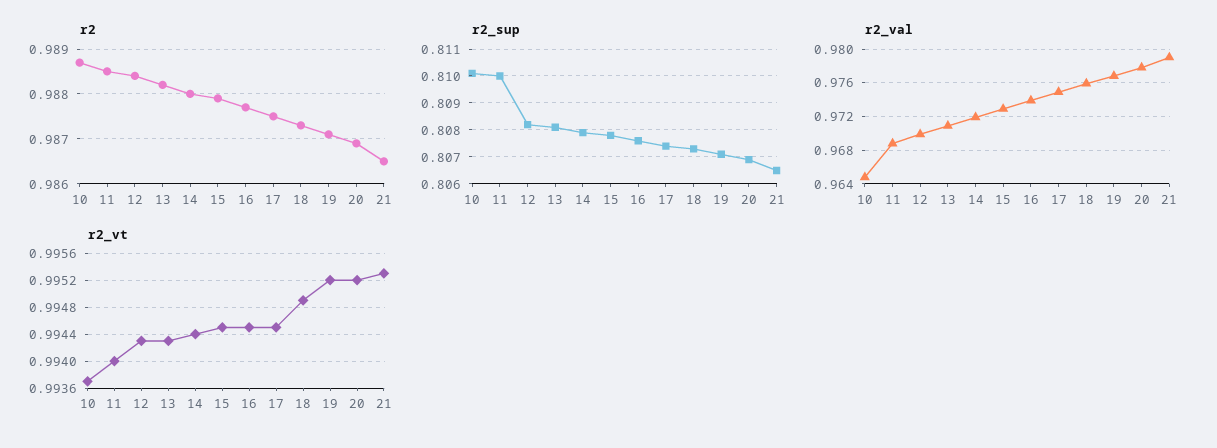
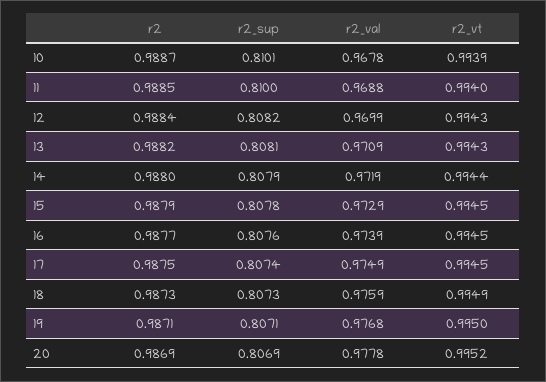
  {
    "r2": {
      "10": 0.9887,
      "11": 0.9885,
      "12": 0.9884,
      "13": 0.9882,
      "14": 0.988,
      "15": 0.9879,
      "16": 0.9877,
      "17": 0.9875,
      "18": 0.9873,
      "19": 0.9871,
-     "20": 0.9869,
+     "20": 0.9869
-     "21": 0.9865
    },
    "r2_sup": {
      "10": 0.8101,
      "11": 0.81,
      "12": 0.8082,
      "13": 0.8081,
      "14": 0.8079,
      "15": 0.8078,
      "16": 0.8076,
      "17": 0.8074,
      "18": 0.8073,
      "19": 0.8071,
-     "20": 0.8069,
+     "20": 0.8069
-     "21": 0.8065
    },
    "r2_val": {
-     "10": 0.965,
+     "10": 0.9678,
      "11": 0.9688,
      "12": 0.9699,
      "13": 0.9709,
      "14": 0.9719,
      "15": 0.9729,
      "16": 0.9739,
      "17": 0.9749,
      "18": 0.9759,
      "19": 0.9768,
-     "20": 0.9778,
+     "20": 0.9778
-     "21": 0.979
    },
    "r2_vt": {
-     "10": 0.9937,
+     "10": 0.9939,
      "11": 0.994,
      "12": 0.9943,
      "13": 0.9943,
      "14": 0.9944,
      "15": 0.9945,
      "16": 0.9945,
      "17": 0.9945,
      "18": 0.9949,
-     "19": 0.9952,
+     "19": 0.995,
-     "20": 0.9952,
+     "20": 0.9952
-     "21": 0.9953
    }
  }

